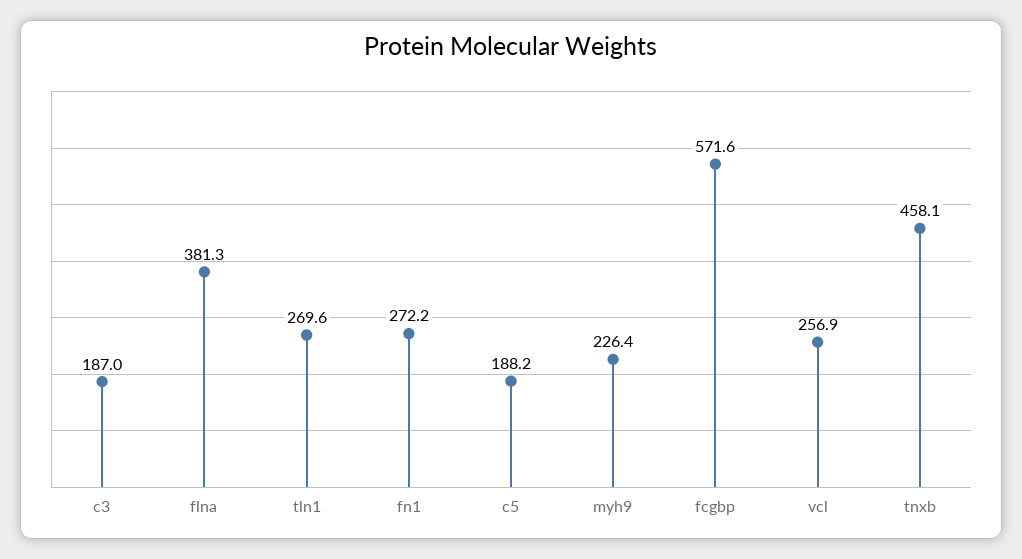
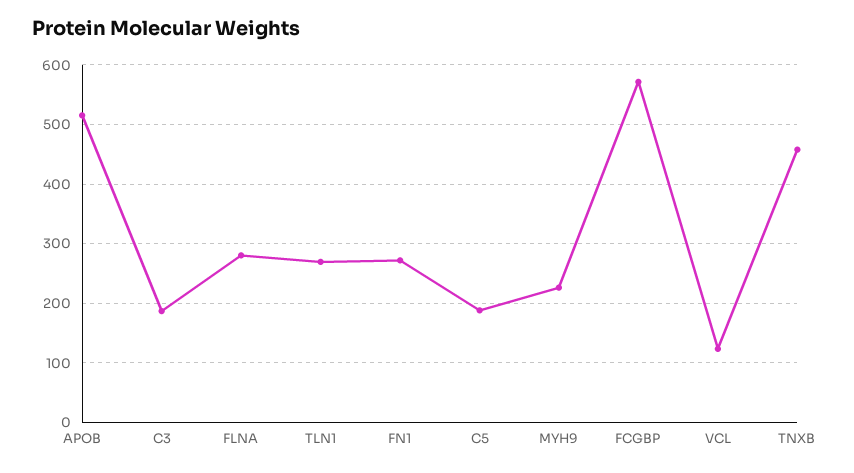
  {
    "c3": 187,
-   "flna": 381.3,
+   "flna": 280,
    "tln1": 269.6,
    "fn1": 272.2,
    "c5": 188.2,
    "myh9": 226.4,
    "fcgbp": 571.6,
-   "vcl": 256.9,
+   "vcl": 120,
-   "tnxb": 458.1
+   "tnxb": 458.1,
+   "APOB": 520
  }

